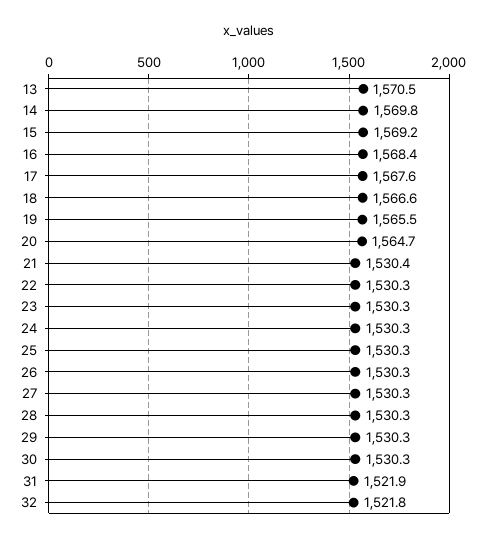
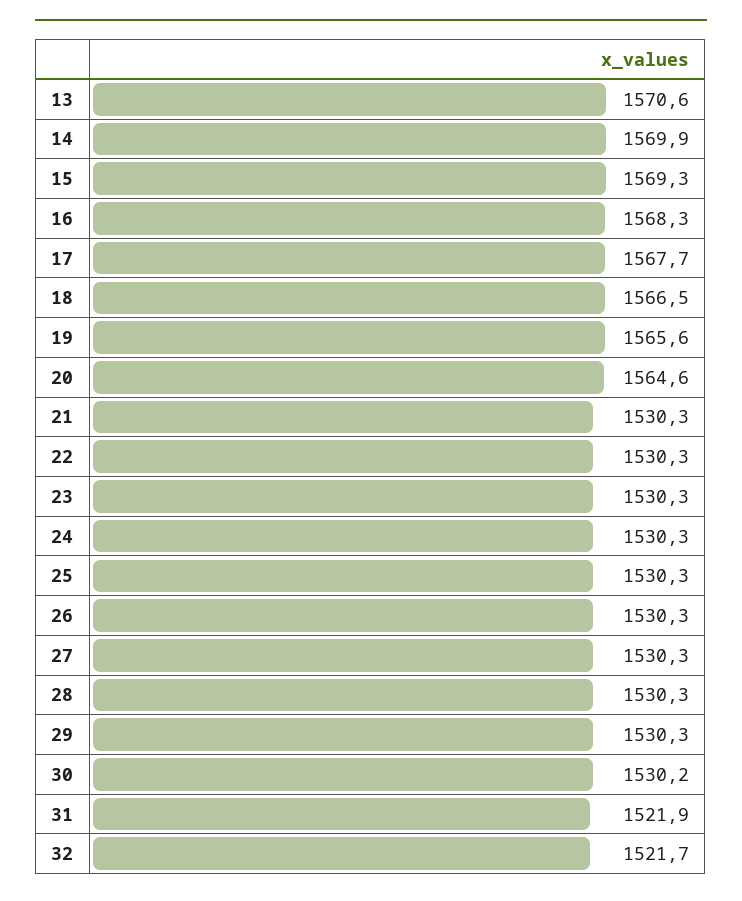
  {
-   "13": 1570.5,
+   "13": 1570.6,
-   "14": 1569.8,
+   "14": 1569.9,
-   "15": 1569.2,
+   "15": 1569.3,
-   "16": 1568.4,
+   "16": 1568.3,
-   "17": 1567.6,
+   "17": 1567.7,
-   "18": 1566.6,
+   "18": 1566.5,
-   "19": 1565.5,
+   "19": 1565.6,
-   "20": 1564.7,
+   "20": 1564.6,
-   "21": 1530.4,
+   "21": 1530.3,
    "22": 1530.3,
    "23": 1530.3,
    "24": 1530.3,
    "25": 1530.3,
    "26": 1530.3,
    "27": 1530.3,
    "28": 1530.3,
    "29": 1530.3,
-   "30": 1530.3,
+   "30": 1530.2,
    "31": 1521.9,
-   "32": 1521.8
+   "32": 1521.7
  }

